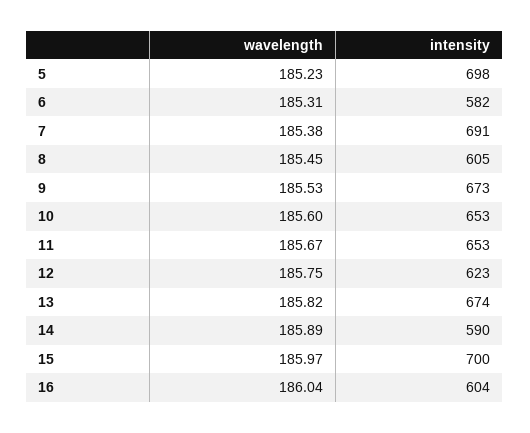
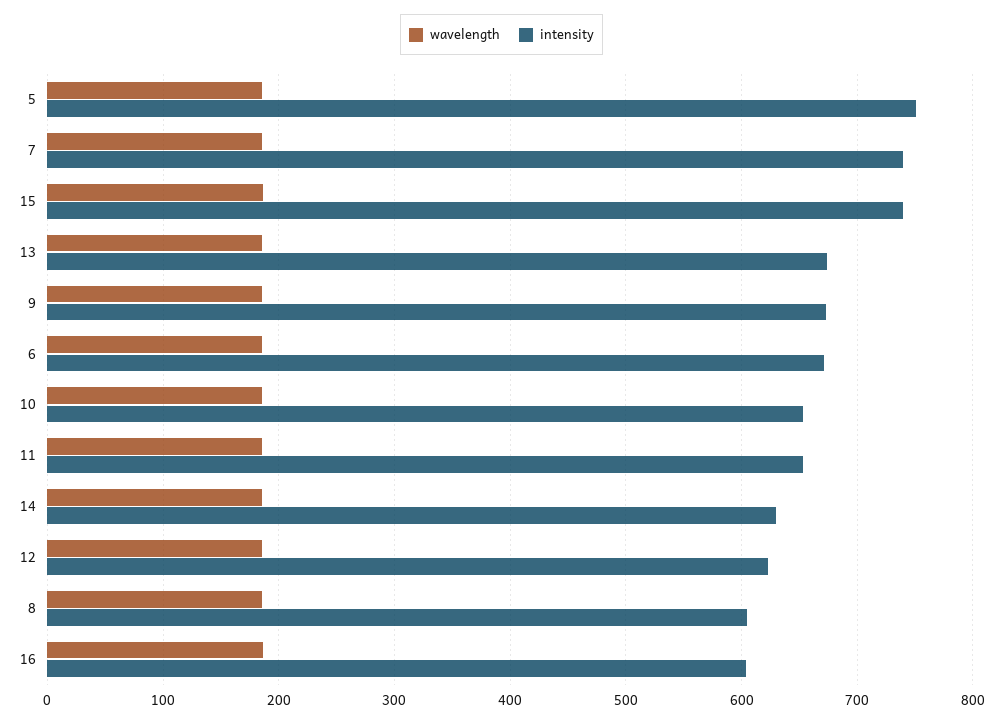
  {
    "wavelength": {
      "5": 185.23,
      "6": 185.31,
      "7": 185.38,
      "8": 185.45,
      "9": 185.53,
      "10": 185.6,
      "11": 185.67,
      "12": 185.75,
      "13": 185.82,
      "14": 185.89,
      "15": 185.97,
      "16": 186.04
    },
    "intensity": {
-     "5": 698,
+     "5": 750,
-     "6": 582,
+     "6": 670,
-     "7": 691,
+     "7": 740,
      "8": 605,
      "9": 673,
      "10": 653,
      "11": 653,
      "12": 623,
      "13": 674,
-     "14": 590,
+     "14": 630,
-     "15": 700,
+     "15": 740,
      "16": 604
    }
  }

